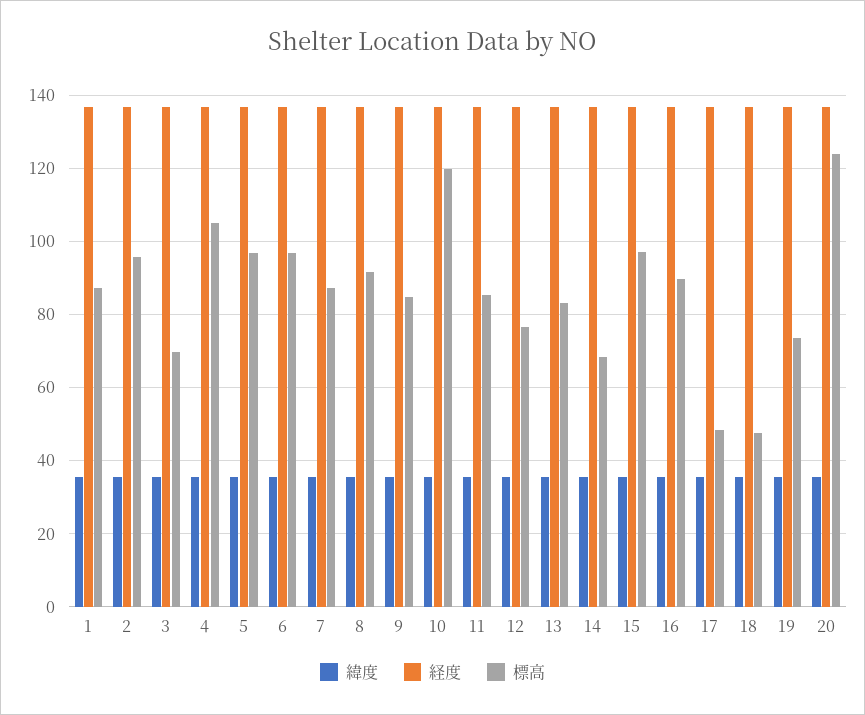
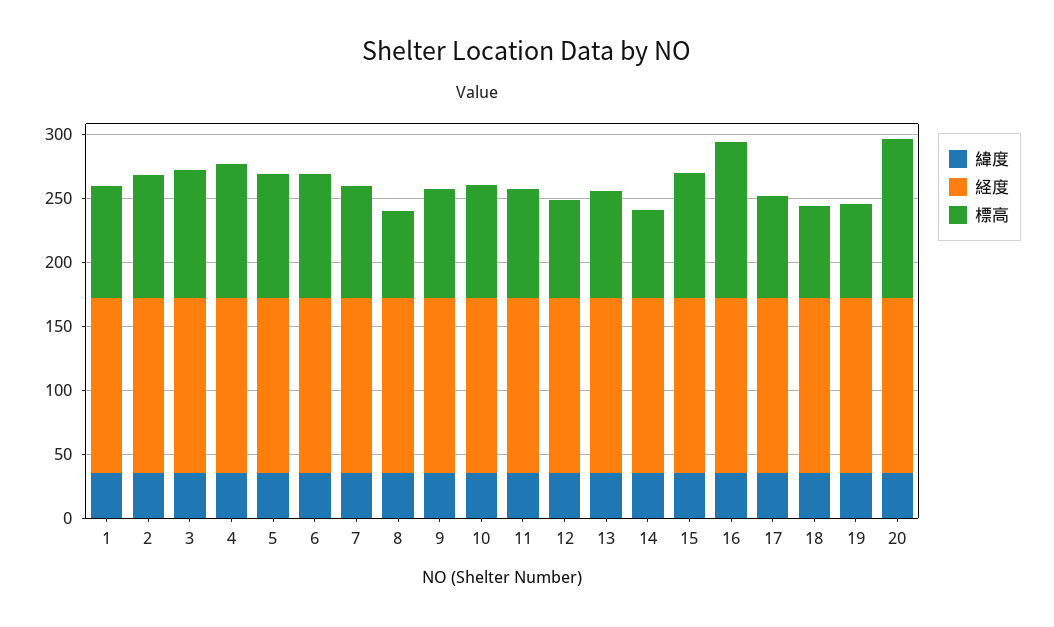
  {
    "緯度": {
      "1": 36,
      "2": 36,
      "3": 36,
      "4": 36,
      "5": 36,
      "6": 36,
      "7": 36,
      "8": 36,
      "9": 36,
      "10": 36,
      "11": 36,
      "12": 36,
      "13": 36,
      "14": 36,
      "15": 36,
      "16": 36,
      "17": 36,
      "18": 36,
      "19": 36,
      "20": 36
    },
    "経度": {
      "1": 136,
      "2": 136,
      "3": 136,
      "4": 136,
      "5": 136,
      "6": 136,
      "7": 136,
      "8": 136,
      "9": 136,
      "10": 136,
      "11": 136,
      "12": 136,
      "13": 136,
      "14": 136,
      "15": 136,
      "16": 136,
      "17": 136,
      "18": 136,
      "19": 136,
      "20": 136
    },
    "標高": {
      "1": 88,
      "2": 96,
-     "3": 70,
+     "3": 100,
      "4": 106,
      "5": 96,
      "6": 96,
      "7": 88,
-     "8": 92,
+     "8": 70,
      "9": 84,
-     "10": 120,
+     "10": 90,
      "11": 86,
      "12": 76,
      "13": 84,
      "14": 68,
      "15": 98,
-     "16": 90,
+     "16": 120,
-     "17": 48,
+     "17": 80,
-     "18": 48,
+     "18": 70,
      "19": 74,
      "20": 124
    }
  }

